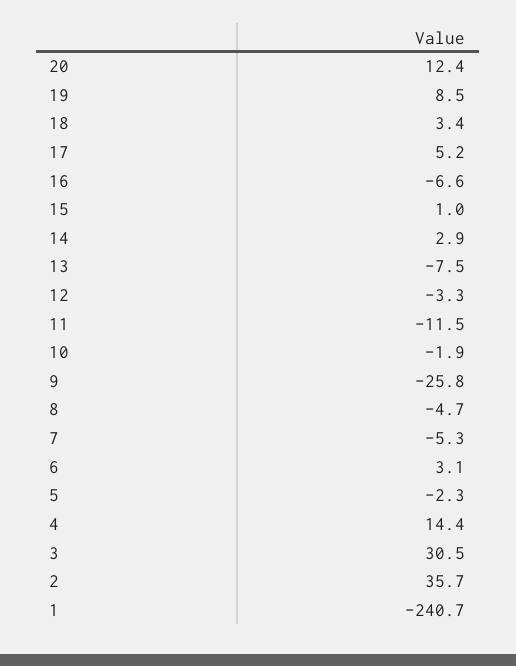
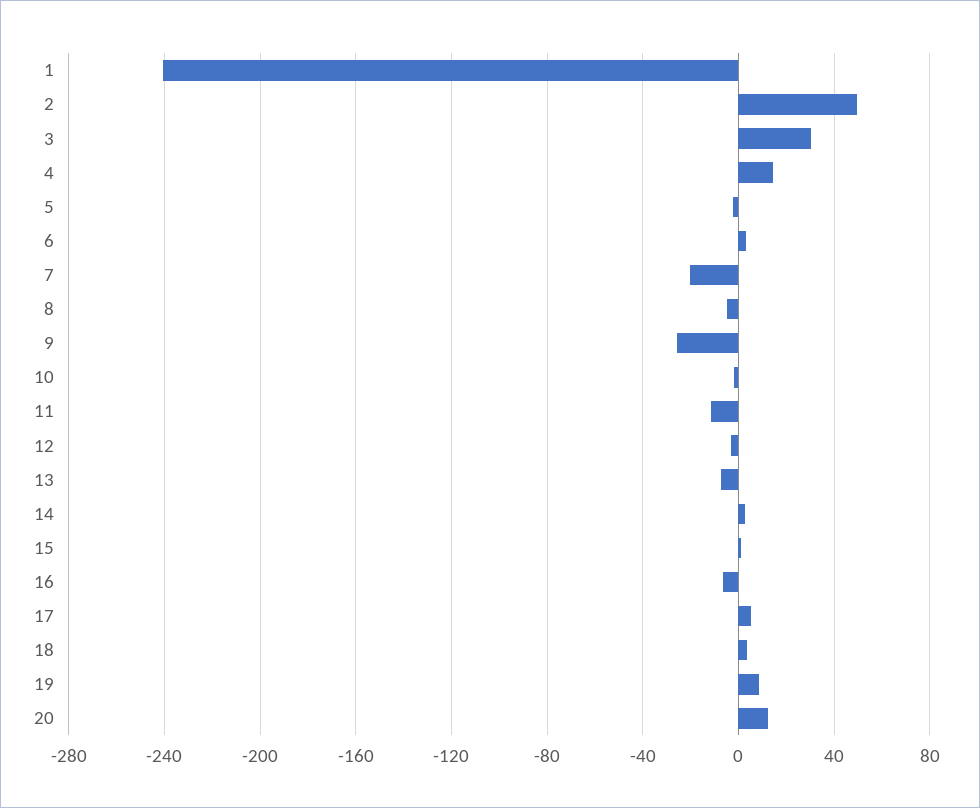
  {
    "20": 12.4,
    "19": 8.5,
    "18": 3.4,
    "17": 5.2,
    "16": -6.6,
    "15": 1,
    "14": 2.9,
    "13": -7.5,
    "12": -3.3,
    "11": -11.5,
    "10": -1.9,
    "9": -25.8,
    "8": -4.7,
-   "7": -5.3,
+   "7": -20,
    "6": 3.1,
    "5": -2.3,
    "4": 14.4,
    "3": 30.5,
-   "2": 35.7,
+   "2": 50,
    "1": -240.7
  }

